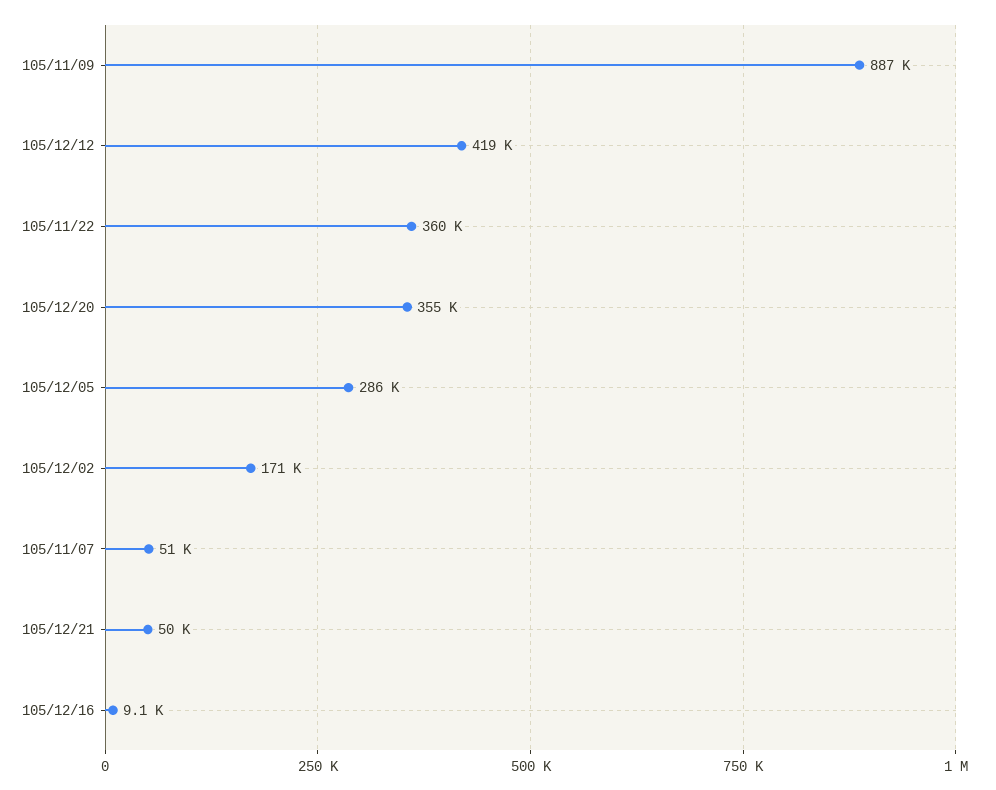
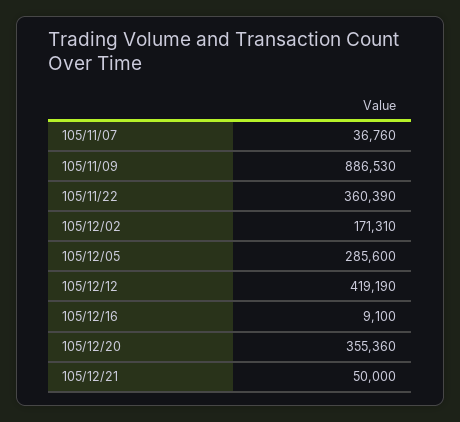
  {
    "105/11/09": 886530,
    "105/12/12": 419190,
    "105/11/22": 360390,
    "105/12/20": 355360,
    "105/12/05": 285600,
    "105/12/02": 171310,
-   "105/11/07": 51000,
+   "105/11/07": 36760,
    "105/12/21": 50000,
    "105/12/16": 9100
  }

